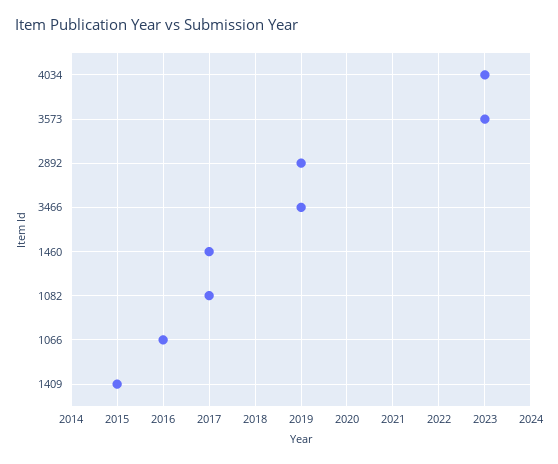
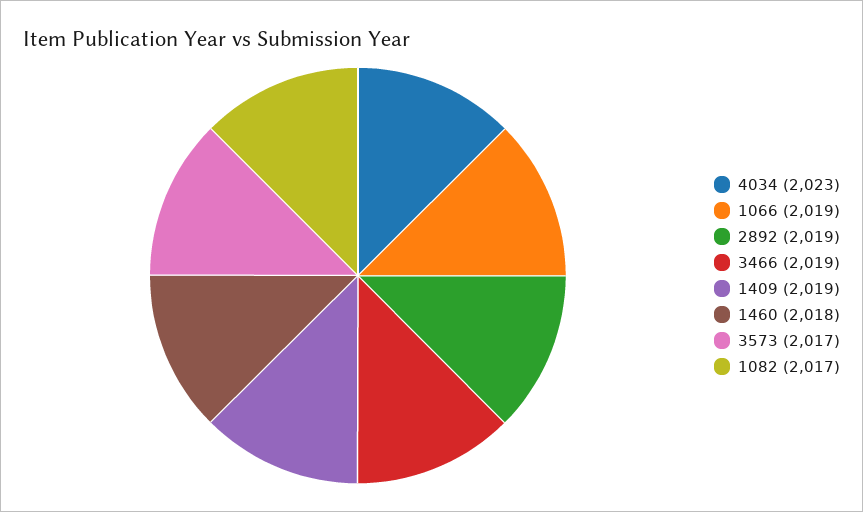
  {
    "4034": 2023,
-   "3573": 2023,
+   "3573": 2017,
    "2892": 2019,
    "3466": 2019,
-   "1460": 2017,
+   "1460": 2018,
    "1082": 2017,
-   "1066": 2016,
+   "1066": 2019,
-   "1409": 2015
+   "1409": 2019
  }

